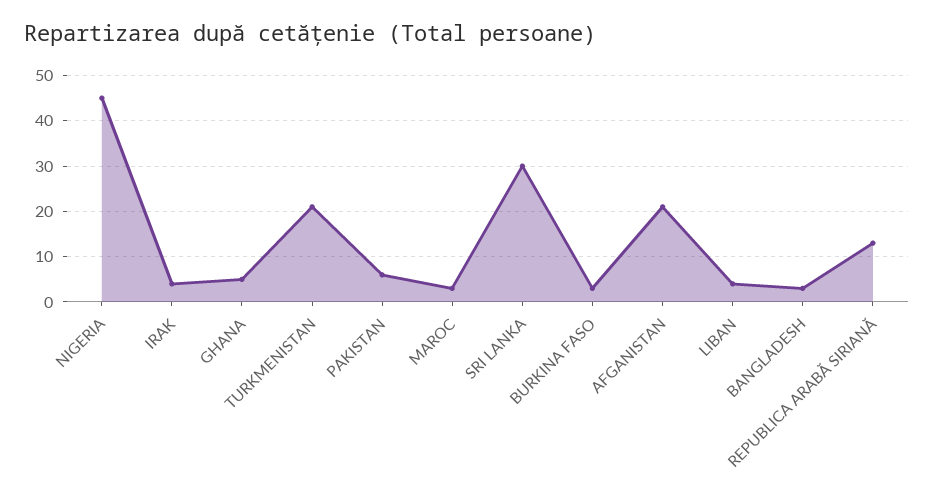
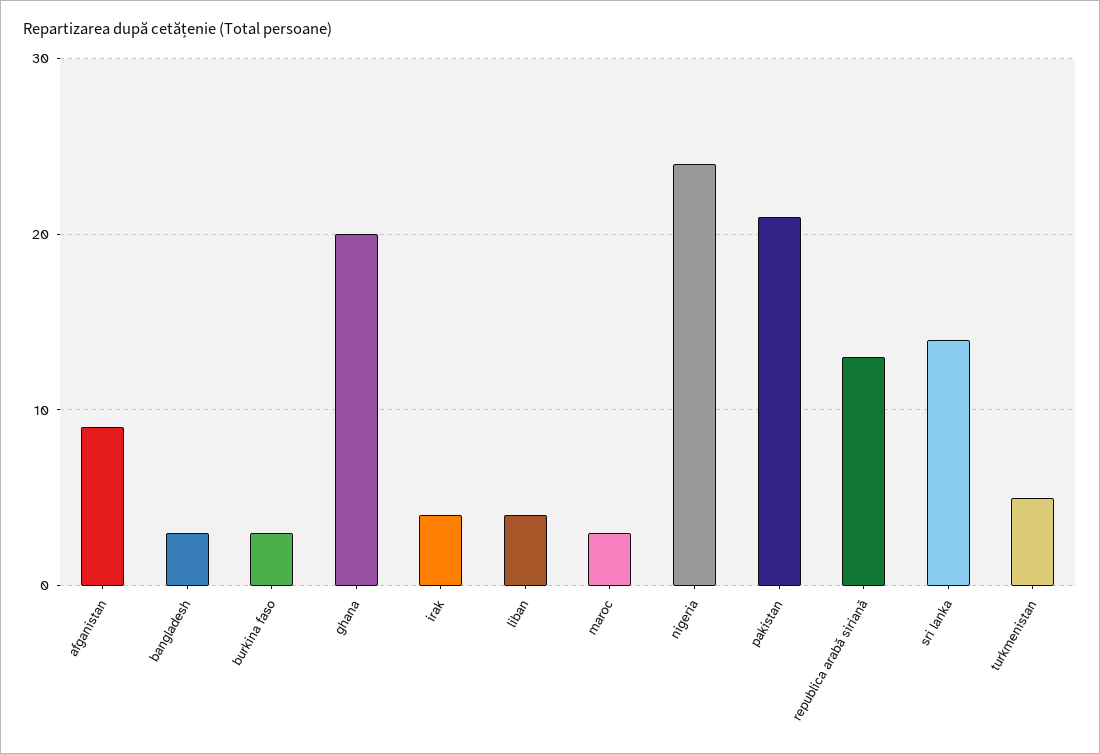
  {
-   "NIGERIA": 45,
+   "NIGERIA": 24,
    "IRAK": 4,
-   "GHANA": 5,
+   "GHANA": 20,
-   "TURKMENISTAN": 20,
+   "TURKMENISTAN": 5,
-   "PAKISTAN": 5,
+   "PAKISTAN": 21,
    "MAROC": 3,
-   "SRI LANKA": 30,
+   "SRI LANKA": 14,
    "BURKINA FASO": 3,
-   "AFGANISTAN": 20,
+   "AFGANISTAN": 9,
    "LIBAN": 4,
    "BANGLADESH": 3,
    "REPUBLICA ARABĂ SIRIANĂ": 13
  }

